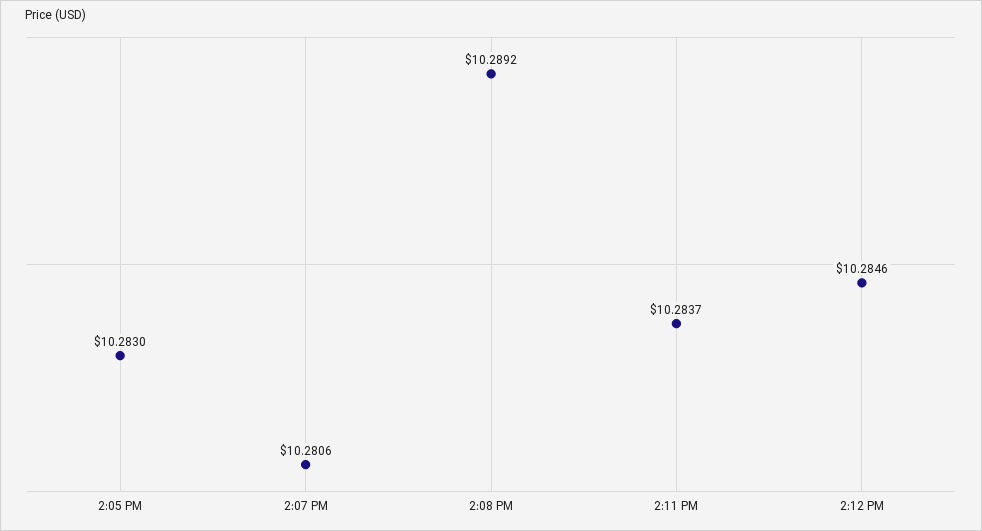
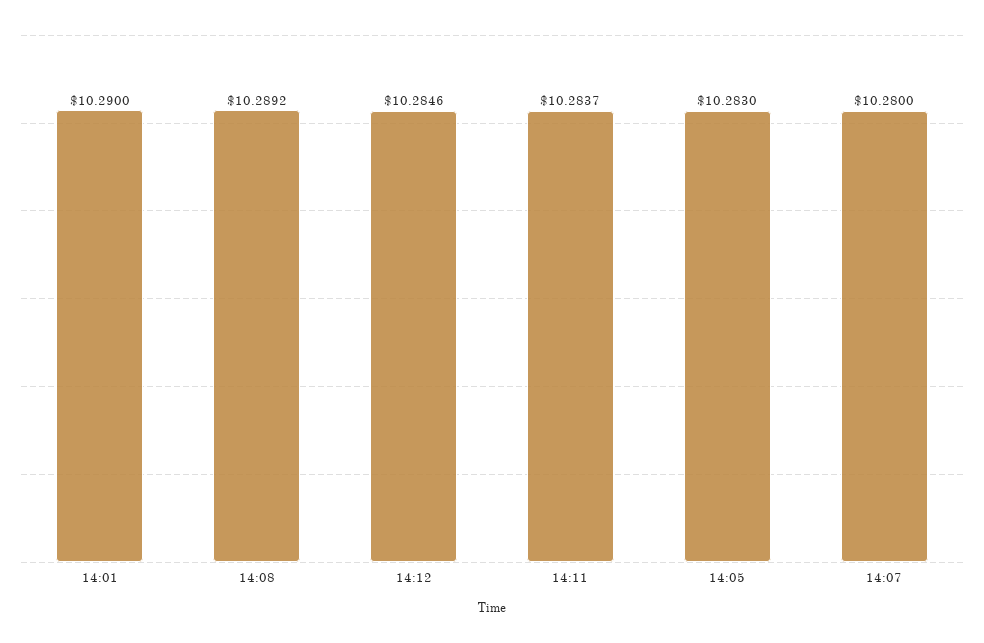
  {
    "2:05 PM": 10.283,
-   "2:07 PM": 10.2806,
+   "2:07 PM": 10.28,
    "2:08 PM": 10.2892,
    "2:11 PM": 10.2837,
-   "2:12 PM": 10.2846
+   "2:12 PM": 10.2846,
+   "14:01": 10.29
  }

